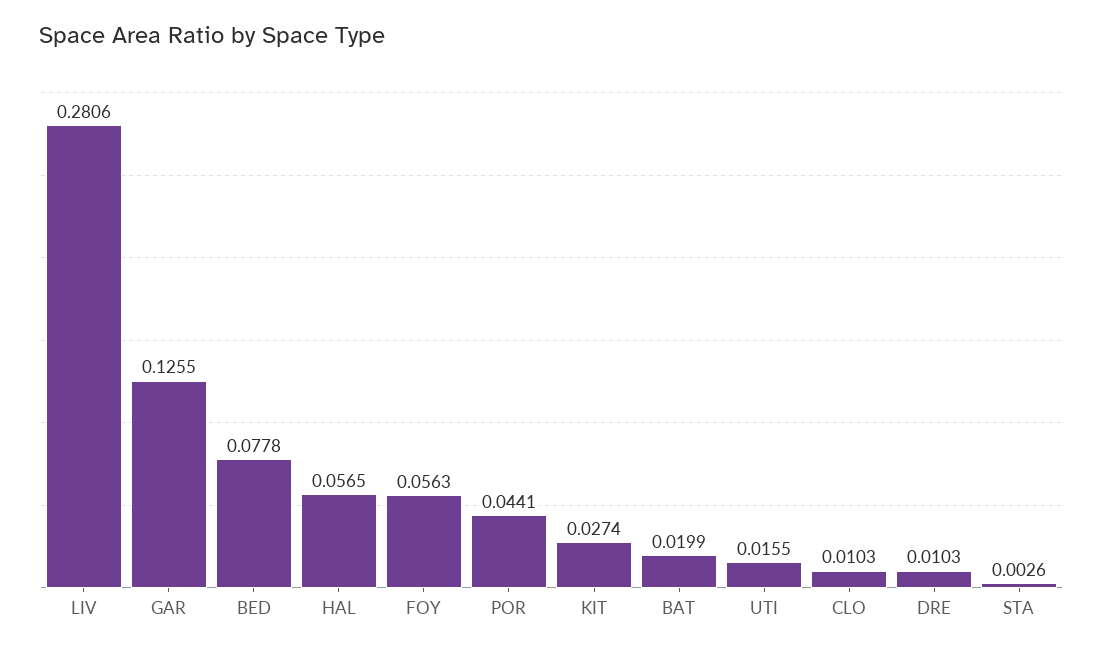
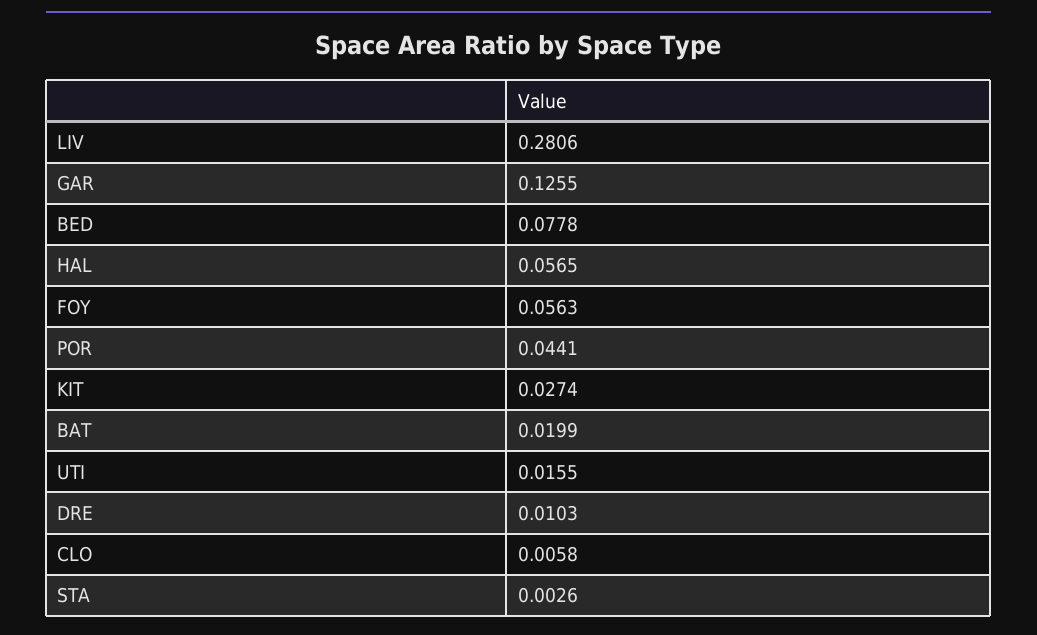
  {
    "LIV": 0.2806,
    "GAR": 0.1255,
    "BED": 0.0778,
    "HAL": 0.0565,
    "FOY": 0.0563,
    "POR": 0.0441,
    "KIT": 0.0274,
    "BAT": 0.0199,
    "UTI": 0.0155,
-   "CLO": 0.0103,
+   "CLO": 0.0058,
    "DRE": 0.0103,
    "STA": 0.0026
  }

